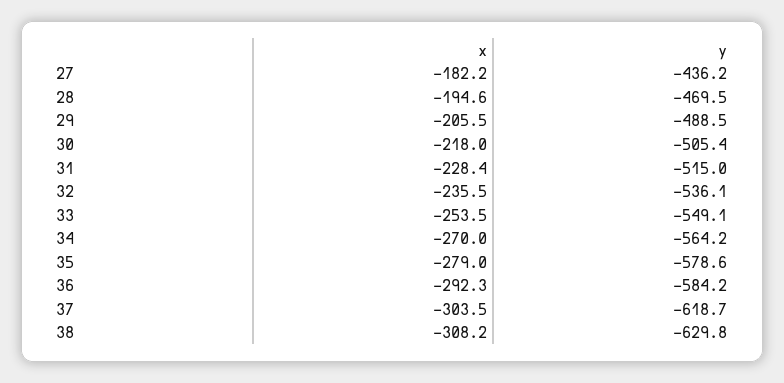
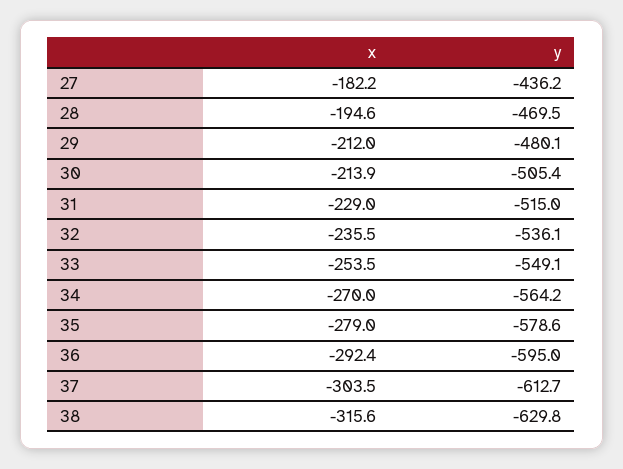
  {
    "x": {
      "27": -182.2,
      "28": -194.6,
-     "29": -205.5,
+     "29": -212,
-     "30": -218,
+     "30": -213.9,
-     "31": -228.4,
+     "31": -229,
      "32": -235.5,
      "33": -253.5,
      "34": -270,
      "35": -279,
-     "36": -292.3,
+     "36": -292.4,
      "37": -303.5,
-     "38": -308.2
+     "38": -315.6
    },
    "y": {
      "27": -436.2,
      "28": -469.5,
-     "29": -488.5,
+     "29": -480.1,
      "30": -505.4,
      "31": -515,
      "32": -536.1,
      "33": -549.1,
      "34": -564.2,
      "35": -578.6,
-     "36": -584.2,
+     "36": -595,
-     "37": -618.7,
+     "37": -612.7,
      "38": -629.8
    }
  }

